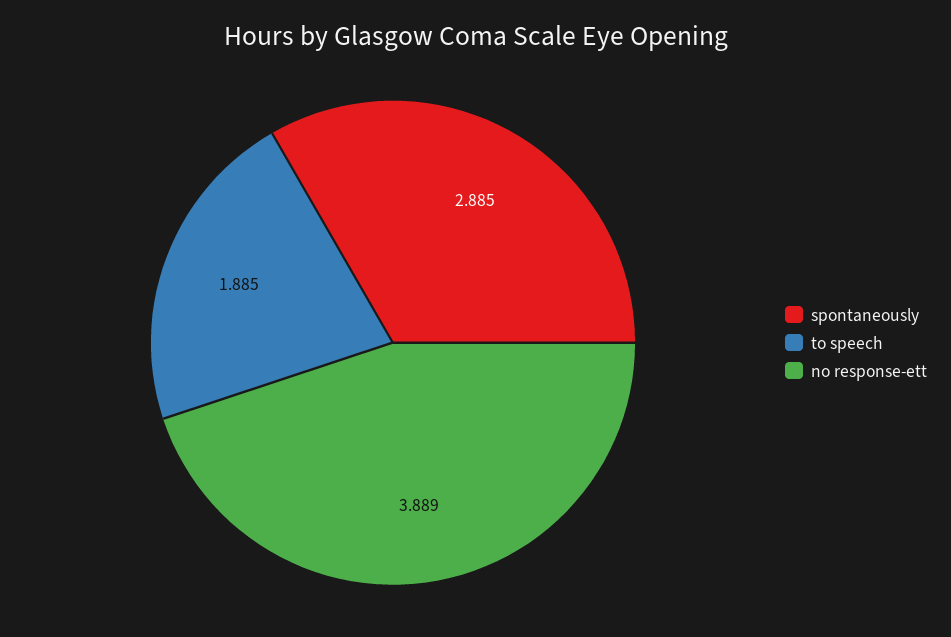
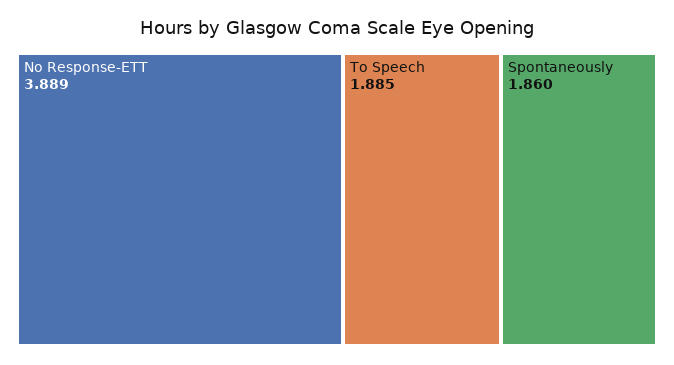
  {
-   "spontaneously": 2.885,
+   "spontaneously": 1.86,
    "to speech": 1.885,
    "no response-ett": 3.889
  }

